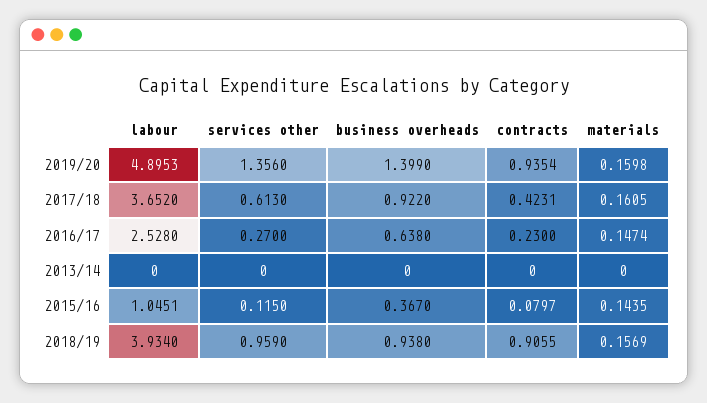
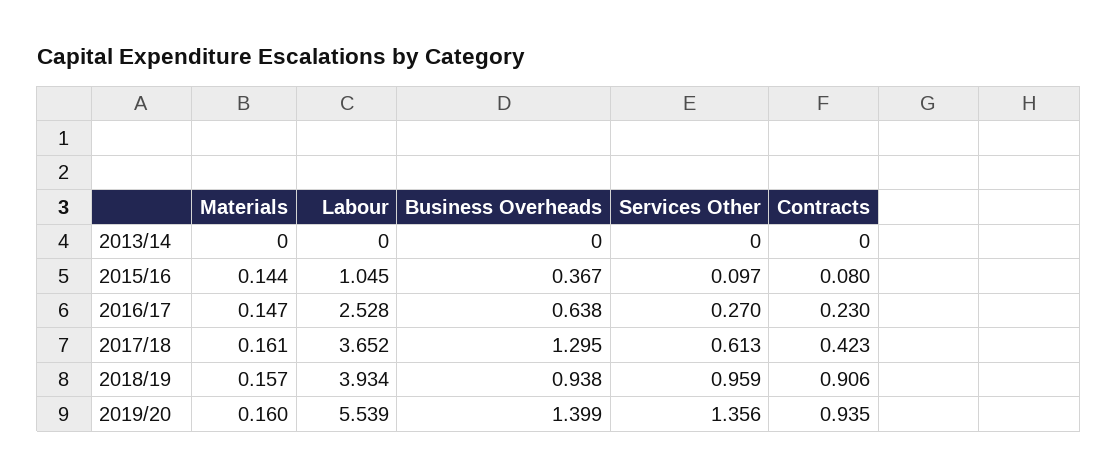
  {
    "labour": {
-     "2019/20": 4.8953,
+     "2019/20": 5.539,
      "2017/18": 3.652,
      "2016/17": 2.528,
      "2013/14": 0,
      "2015/16": 1.0451,
      "2018/19": 3.934
    },
    "services other": {
      "2019/20": 1.356,
      "2017/18": 0.613,
      "2016/17": 0.27,
      "2013/14": 0,
-     "2015/16": 0.115,
+     "2015/16": 0.097,
      "2018/19": 0.959
    },
    "business overheads": {
      "2019/20": 1.399,
-     "2017/18": 0.922,
+     "2017/18": 1.295,
      "2016/17": 0.638,
      "2013/14": 0,
      "2015/16": 0.367,
      "2018/19": 0.938
    },
    "contracts": {
      "2019/20": 0.9354,
      "2017/18": 0.4231,
      "2016/17": 0.23,
      "2013/14": 0,
      "2015/16": 0.0797,
      "2018/19": 0.9055
    },
    "materials": {
      "2019/20": 0.1598,
      "2017/18": 0.1605,
      "2016/17": 0.1474,
      "2013/14": 0,
      "2015/16": 0.1435,
      "2018/19": 0.1569
    }
  }

